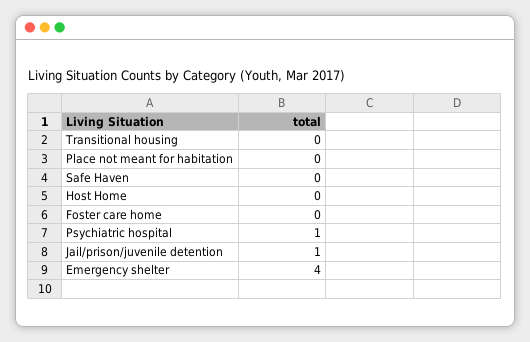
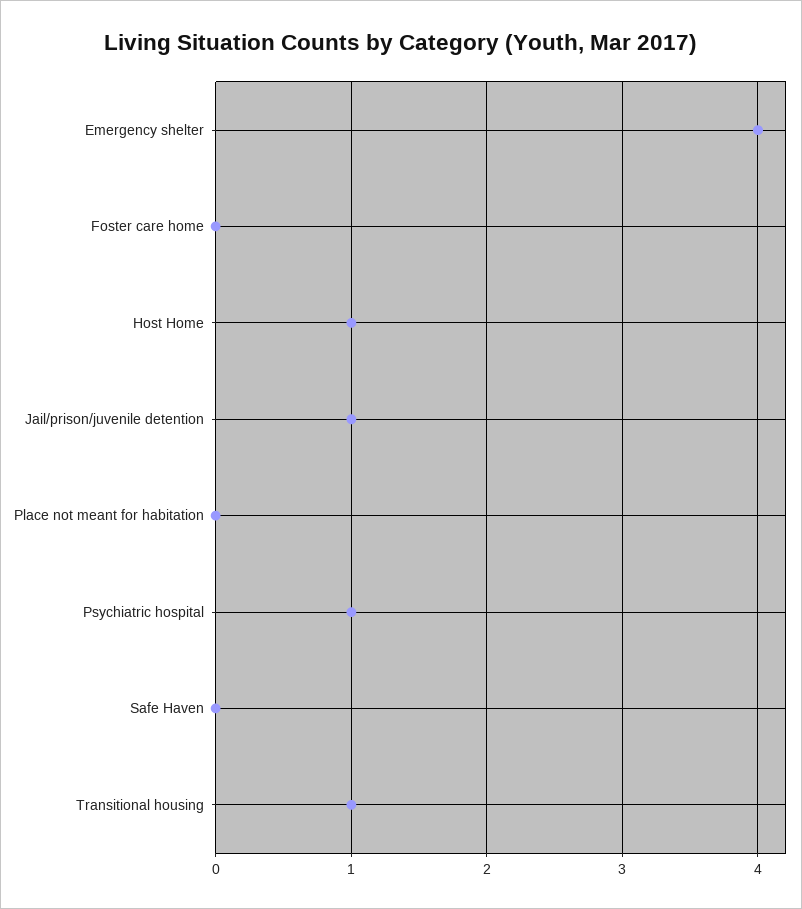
  {
-   "Transitional housing": 0,
+   "Transitional housing": 1,
    "Place not meant for habitation": 0,
    "Safe Haven": 0,
-   "Host Home": 0,
+   "Host Home": 1,
    "Foster care home": 0,
    "Psychiatric hospital": 1,
    "Jail/prison/juvenile detention": 1,
    "Emergency shelter": 4
  }

